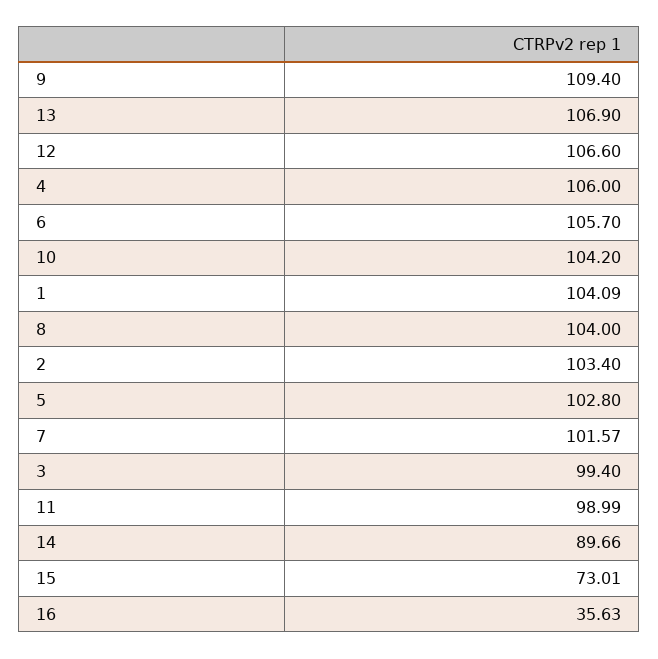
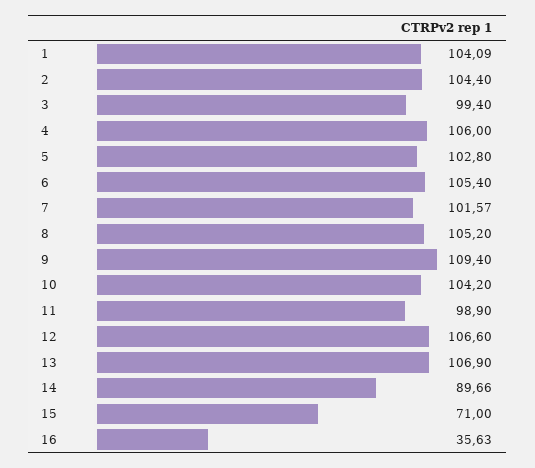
  {
    "9": 109.4,
    "13": 106.9,
    "12": 106.6,
    "4": 106,
-   "6": 105.7,
+   "6": 105.4,
    "10": 104.2,
    "1": 104.09,
-   "8": 104,
+   "8": 105.2,
-   "2": 103.4,
+   "2": 104.4,
    "5": 102.8,
    "7": 101.57,
    "3": 99.4,
-   "11": 98.99,
+   "11": 98.9,
    "14": 89.66,
-   "15": 73.01,
+   "15": 71,
    "16": 35.63
  }

